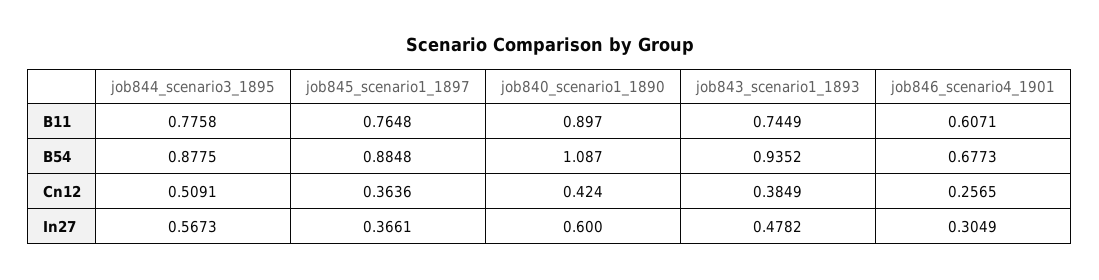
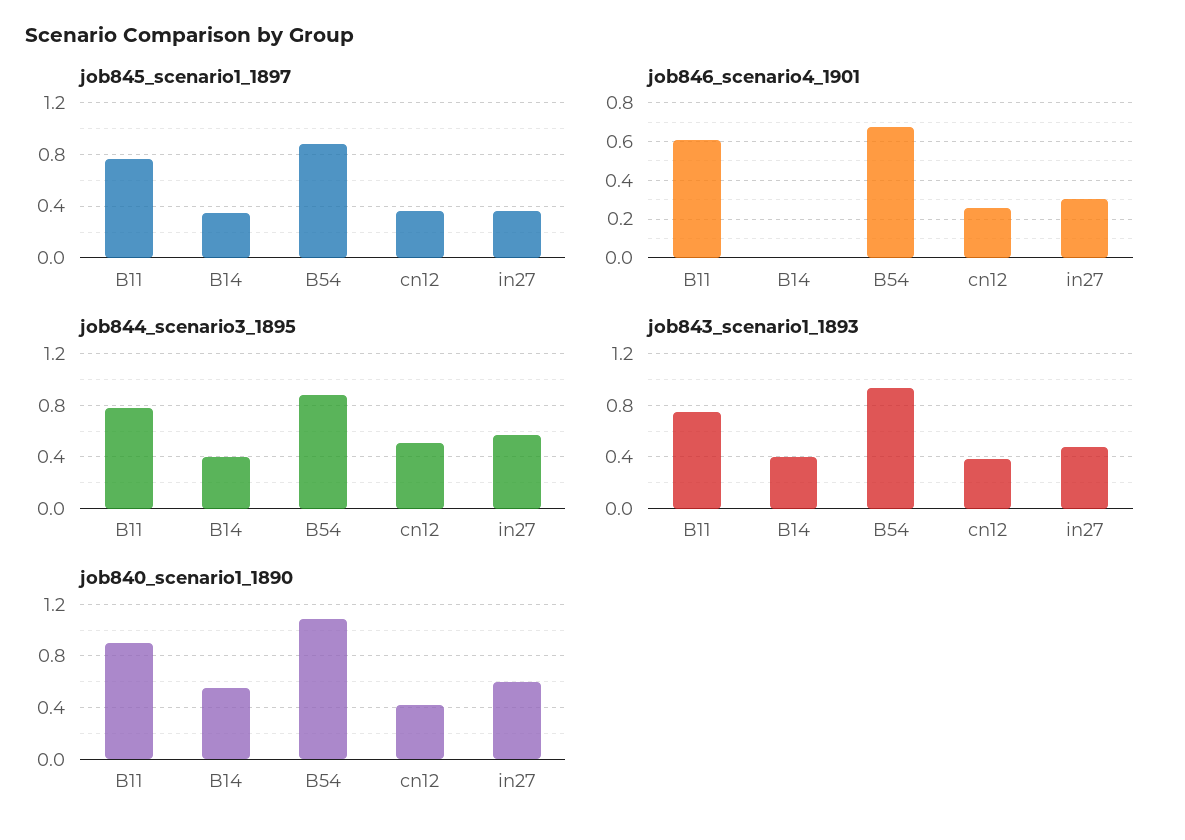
  {
    "job844_scenario3_1895": {
      "B11": 0.7758,
      "B54": 0.8775,
      "Cn12": 0.5091,
-     "In27": 0.5673
+     "In27": 0.5673,
+     "B14": 0.4
    },
    "job845_scenario1_1897": {
      "B11": 0.7648,
      "B54": 0.8848,
      "Cn12": 0.3636,
-     "In27": 0.3661
+     "In27": 0.3661,
+     "B14": 0.35
    },
    "job840_scenario1_1890": {
      "B11": 0.897,
      "B54": 1.087,
      "Cn12": 0.424,
-     "In27": 0.6
+     "In27": 0.6,
+     "B14": 0.55
    },
    "job843_scenario1_1893": {
      "B11": 0.7449,
      "B54": 0.9352,
      "Cn12": 0.3849,
-     "In27": 0.4782
+     "In27": 0.4782,
+     "B14": 0.4
    },
    "job846_scenario4_1901": {
      "B11": 0.6071,
      "B54": 0.6773,
      "Cn12": 0.2565,
-     "In27": 0.3049
+     "In27": 0.3049,
+     "B14": 0
    }
  }

